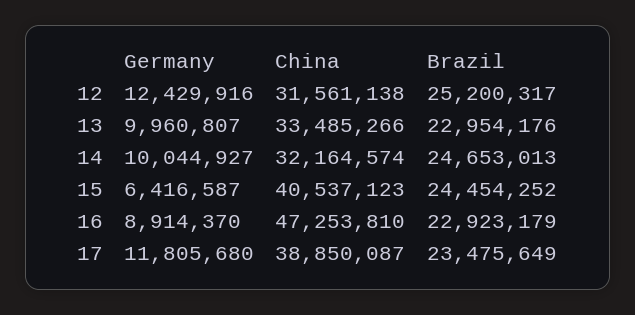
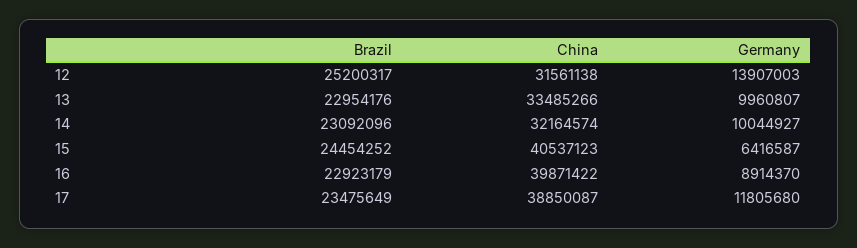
  {
    "Germany": {
-     "12": 12429916,
+     "12": 13907003,
      "13": 9960807,
      "14": 10044927,
      "15": 6416587,
      "16": 8914370,
      "17": 11805680
    },
    "China": {
      "12": 31561138,
      "13": 33485266,
      "14": 32164574,
      "15": 40537123,
-     "16": 47253810,
+     "16": 39871422,
      "17": 38850087
    },
    "Brazil": {
      "12": 25200317,
      "13": 22954176,
-     "14": 24653013,
+     "14": 23092096,
      "15": 24454252,
      "16": 22923179,
      "17": 23475649
    }
  }

